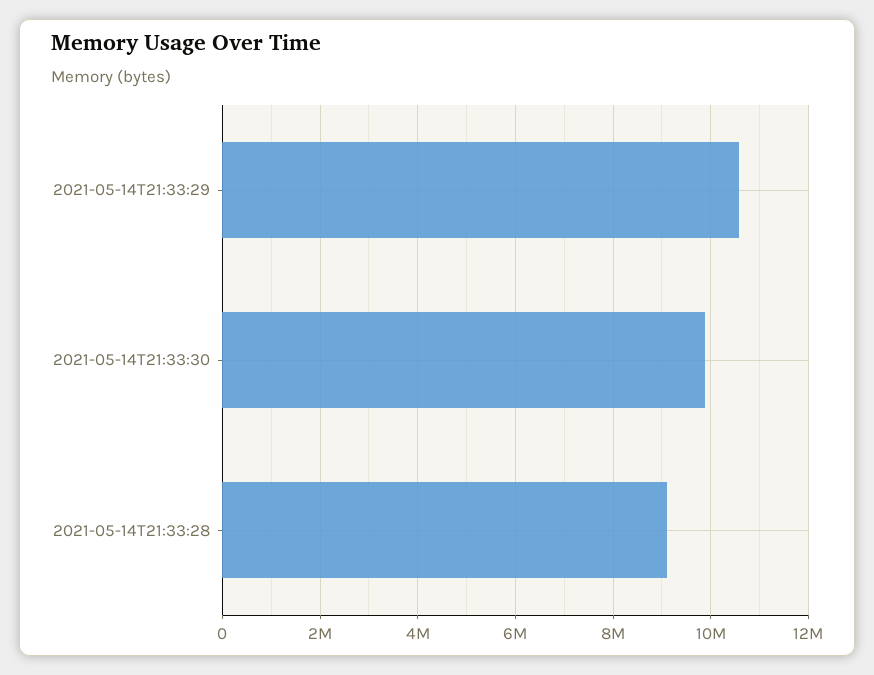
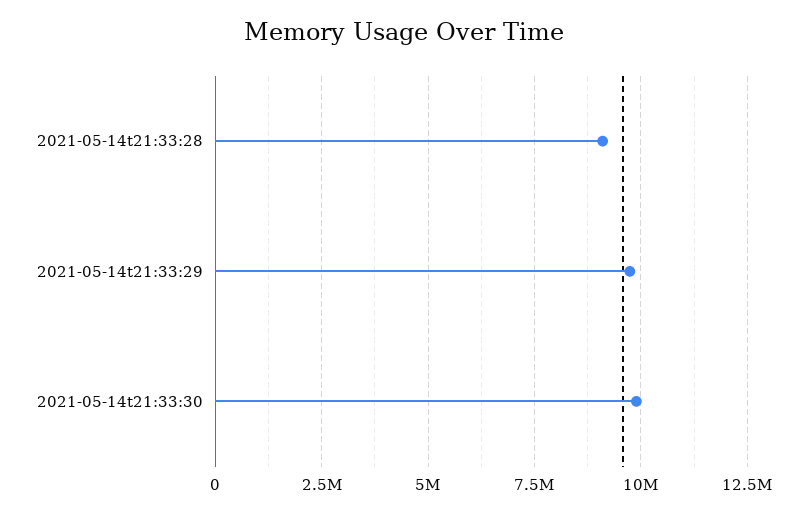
  {
-   "2021-05-14T21:33:29": 10600000,
+   "2021-05-14T21:33:29": 9750000,
    "2021-05-14T21:33:30": 9800000,
    "2021-05-14T21:33:28": 9200000
  }

